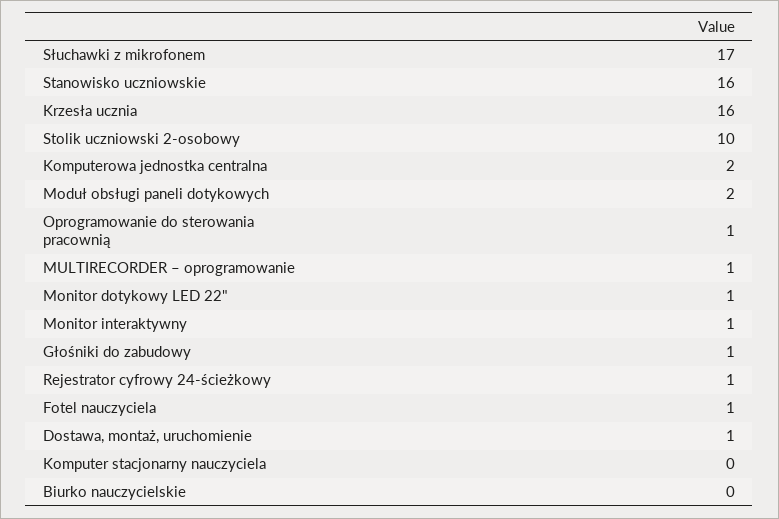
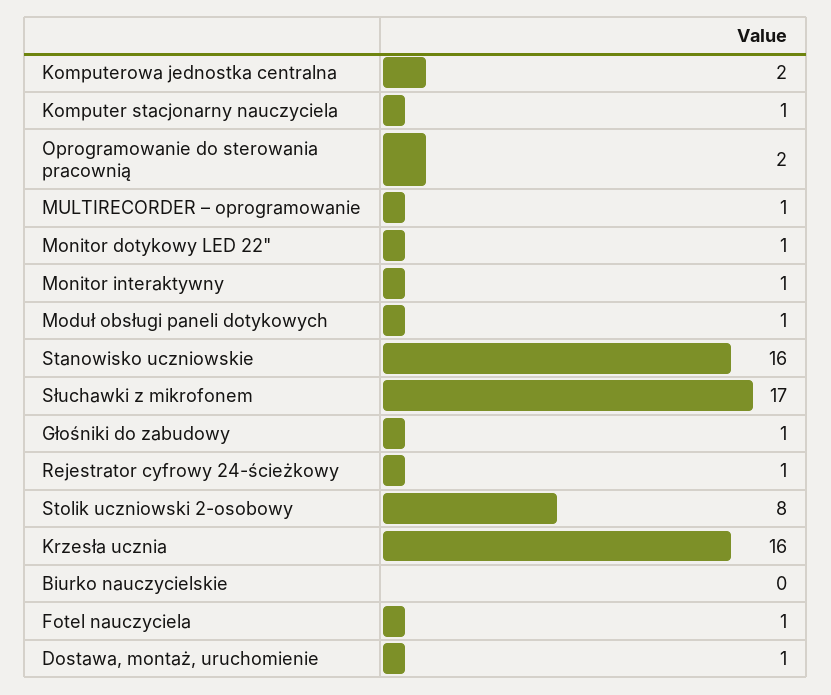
  {
    "Słuchawki z mikrofonem": 17,
    "Stanowisko uczniowskie": 16,
    "Krzesła ucznia": 16,
-   "Stolik uczniowski 2-osobowy": 10,
+   "Stolik uczniowski 2-osobowy": 8,
    "Komputerowa jednostka centralna": 2,
-   "Moduł obsługi paneli dotykowych": 2,
+   "Moduł obsługi paneli dotykowych": 1,
-   "Oprogramowanie do sterowania pracownią": 1,
+   "Oprogramowanie do sterowania pracownią": 2,
    "MULTIRECORDER – oprogramowanie": 1,
    "Monitor dotykowy LED 22\"": 1,
    "Monitor interaktywny": 1,
    "Głośniki do zabudowy": 1,
    "Rejestrator cyfrowy 24-ścieżkowy": 1,
    "Fotel nauczyciela": 1,
    "Dostawa, montaż, uruchomienie": 1,
-   "Komputer stacjonarny nauczyciela": 0,
+   "Komputer stacjonarny nauczyciela": 1,
    "Biurko nauczycielskie": 0
  }

